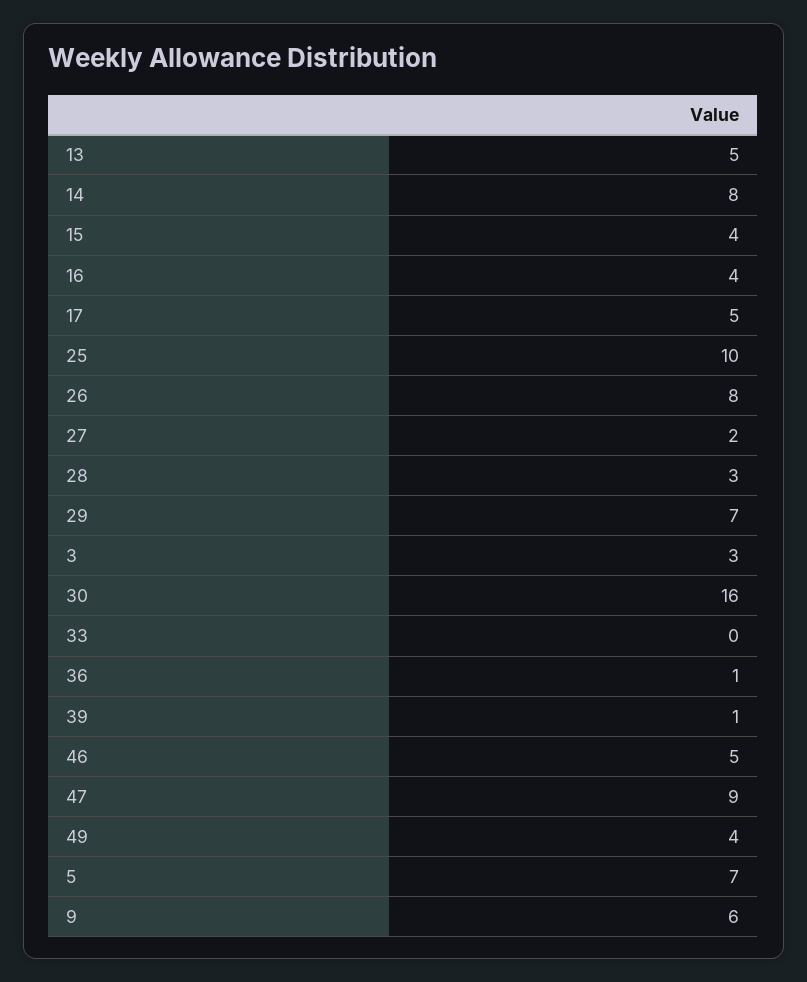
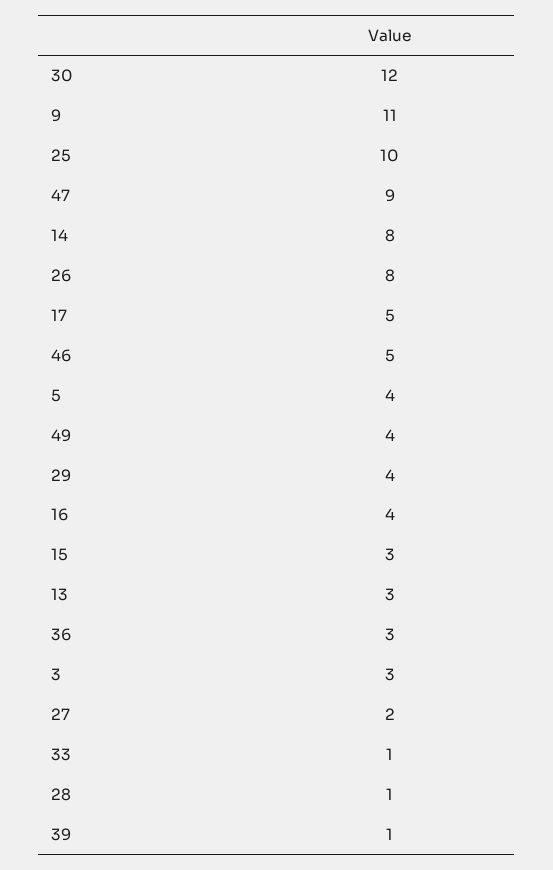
  {
-   "13": 5,
+   "13": 3,
    "14": 8,
-   "15": 4,
+   "15": 3,
    "16": 4,
    "17": 5,
    "25": 10,
    "26": 8,
    "27": 2,
-   "28": 3,
+   "28": 1,
-   "29": 7,
+   "29": 4,
    "3": 3,
-   "30": 16,
+   "30": 12,
-   "33": 0,
+   "33": 1,
-   "36": 1,
+   "36": 3,
    "39": 1,
    "46": 5,
    "47": 9,
    "49": 4,
-   "5": 7,
+   "5": 4,
-   "9": 6
+   "9": 11
  }

